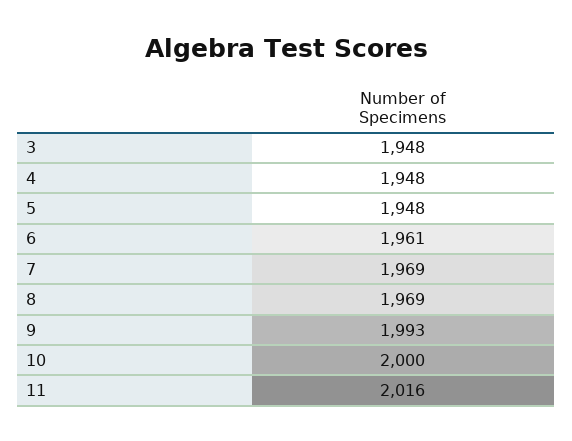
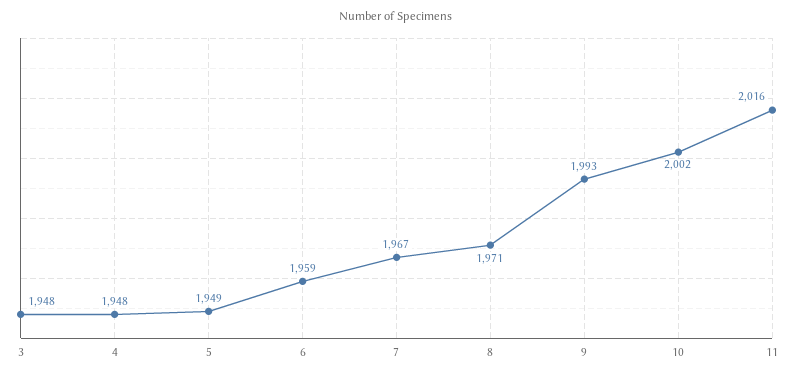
  {
    "3": 1948,
    "4": 1948,
-   "5": 1948,
+   "5": 1949,
-   "6": 1961,
+   "6": 1959,
-   "7": 1969,
+   "7": 1967,
-   "8": 1969,
+   "8": 1971,
    "9": 1993,
-   "10": 2000,
+   "10": 2002,
    "11": 2016
  }

